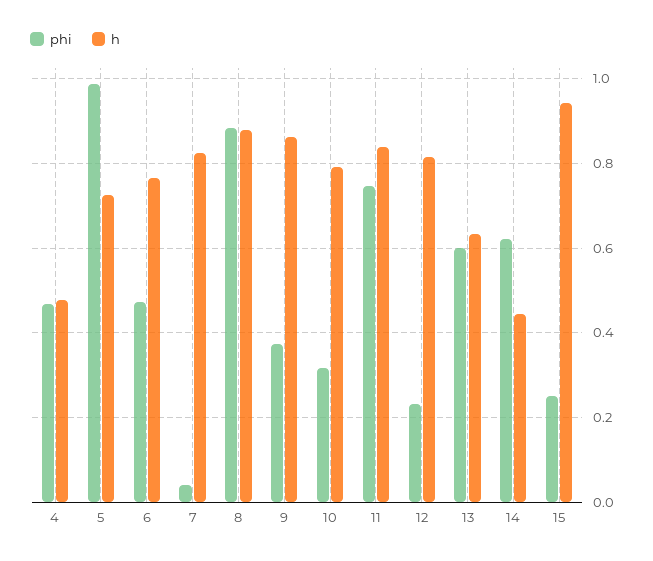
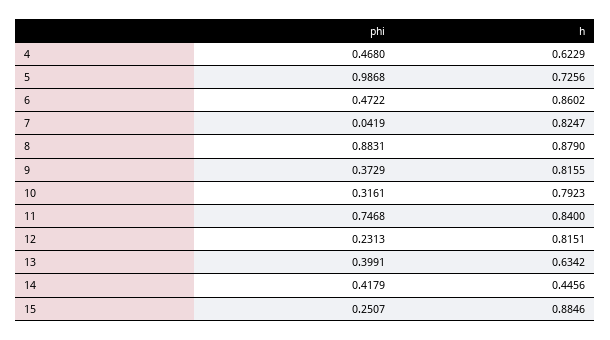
  {
    "phi": {
      "4": 0.468,
      "5": 0.9868,
      "6": 0.4722,
      "7": 0.0419,
      "8": 0.8831,
      "9": 0.3729,
      "10": 0.3161,
      "11": 0.7468,
      "12": 0.2313,
-     "13": 0.6,
+     "13": 0.3991,
-     "14": 0.62,
+     "14": 0.4179,
      "15": 0.2507
    },
    "h": {
-     "4": 0.48,
+     "4": 0.6229,
      "5": 0.7256,
-     "6": 0.76,
+     "6": 0.8602,
      "7": 0.8247,
      "8": 0.879,
-     "9": 0.86,
+     "9": 0.8155,
      "10": 0.7923,
      "11": 0.84,
      "12": 0.8151,
      "13": 0.6342,
      "14": 0.4456,
-     "15": 0.94
+     "15": 0.8846
    }
  }

